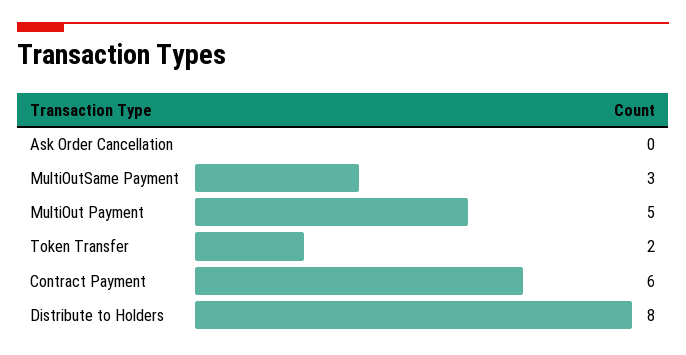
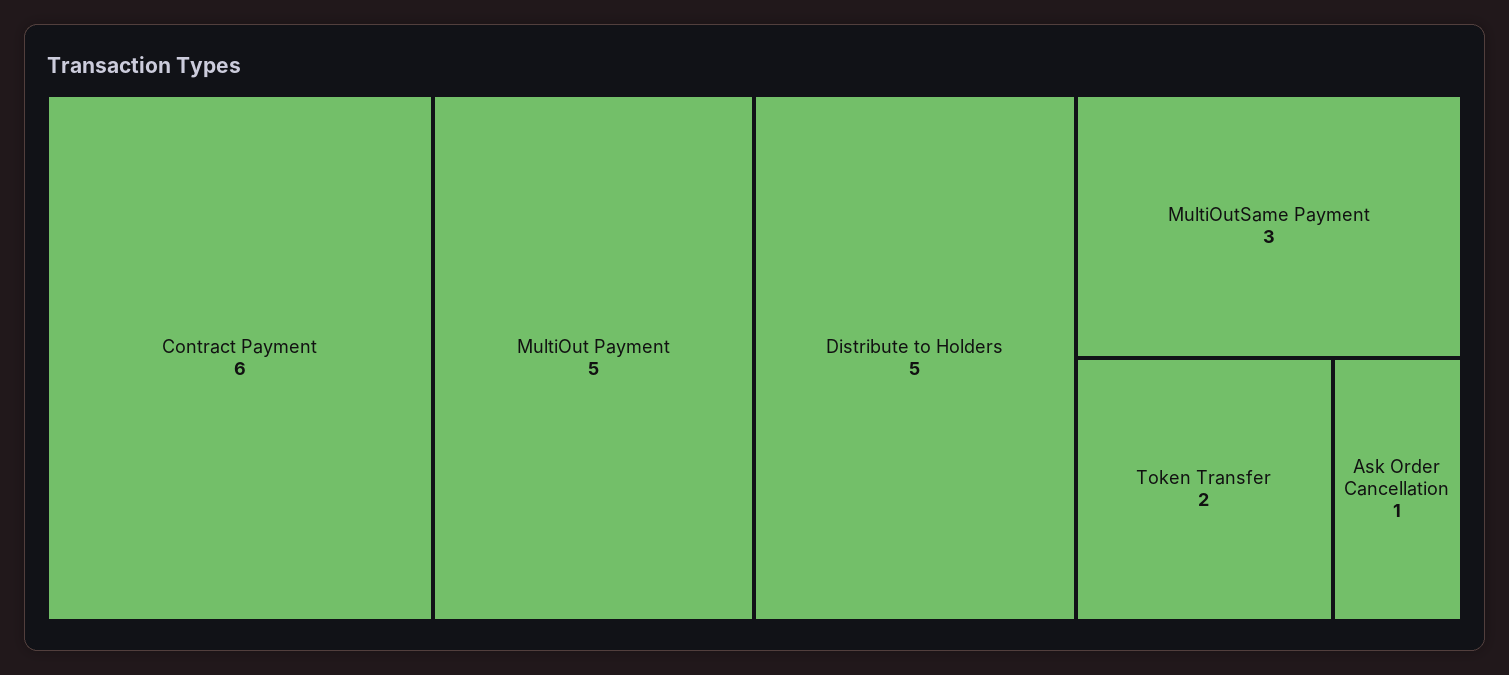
  {
-   "Ask Order Cancellation": 0,
+   "Ask Order Cancellation": 1,
    "MultiOutSame Payment": 3,
    "MultiOut Payment": 5,
    "Token Transfer": 2,
    "Contract Payment": 6,
-   "Distribute to Holders": 8
+   "Distribute to Holders": 5
  }

